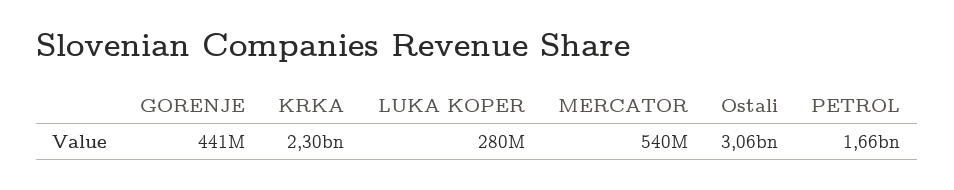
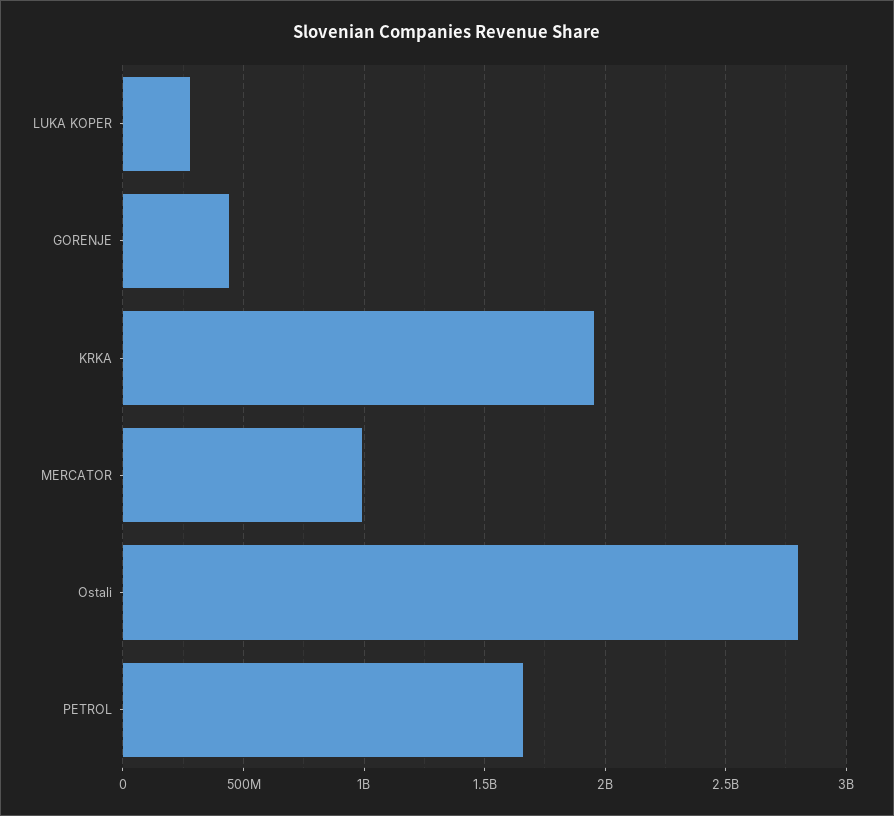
  {
    "GORENJE": 441000000,
-   "KRKA": 2300000000,
+   "KRKA": 1950000000,
    "LUKA KOPER": 280000000,
-   "MERCATOR": 540000000,
+   "MERCATOR": 1000000000,
-   "Ostali": 3060000000,
+   "Ostali": 2800000000,
    "PETROL": 1660000000
  }

